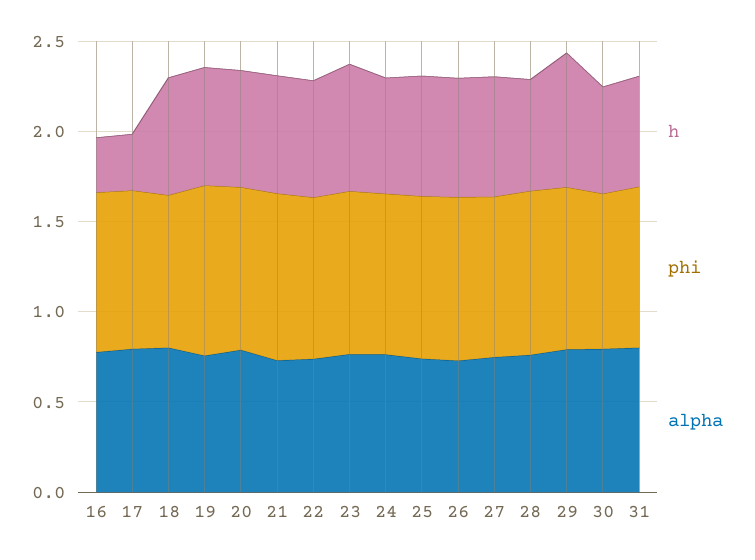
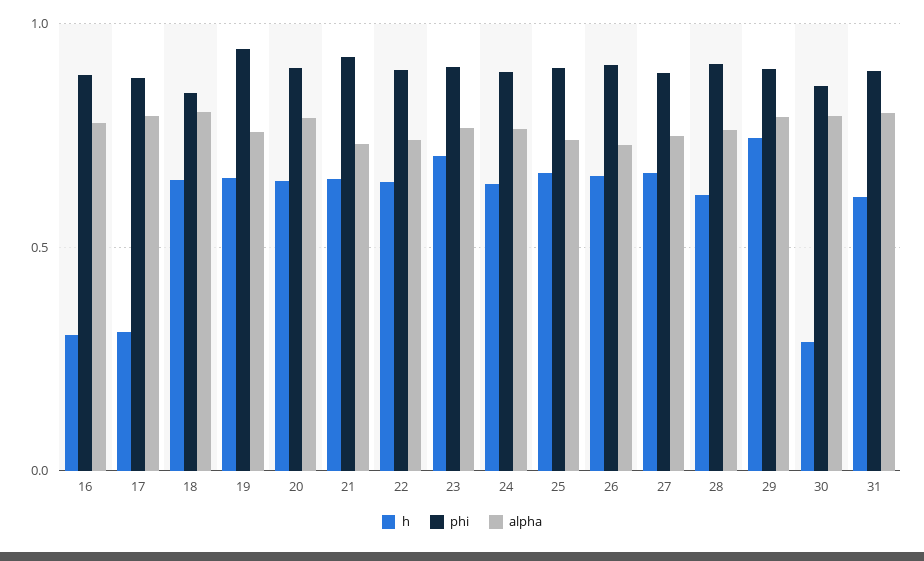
  {
    "h": {
      "16": 0.3,
      "17": 0.3,
      "18": 0.65,
      "19": 0.65,
      "20": 0.65,
      "21": 0.65,
      "22": 0.65,
      "23": 0.7,
      "24": 0.65,
      "25": 0.65,
      "26": 0.65,
      "27": 0.65,
      "28": 0.6,
      "29": 0.75,
-     "30": 0.6,
+     "30": 0.3,
      "31": 0.6
    },
    "phi": {
      "16": 0.9,
      "17": 0.9,
      "18": 0.85,
      "19": 0.95,
      "20": 0.9,
      "21": 0.95,
      "22": 0.9,
      "23": 0.9,
      "24": 0.9,
      "25": 0.9,
      "26": 0.9,
      "27": 0.9,
      "28": 0.9,
      "29": 0.9,
      "30": 0.85,
      "31": 0.9
    },
    "alpha": {
      "16": 0.8,
      "17": 0.8,
      "18": 0.8,
      "19": 0.75,
      "20": 0.8,
      "21": 0.75,
      "22": 0.75,
      "23": 0.75,
      "24": 0.75,
      "25": 0.75,
      "26": 0.75,
      "27": 0.75,
      "28": 0.75,
      "29": 0.8,
      "30": 0.8,
      "31": 0.8
    }
  }

